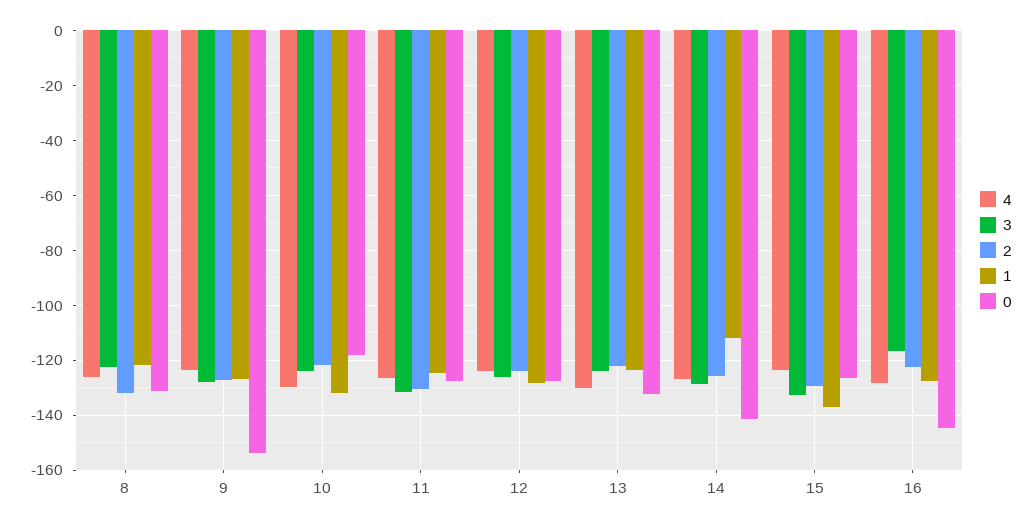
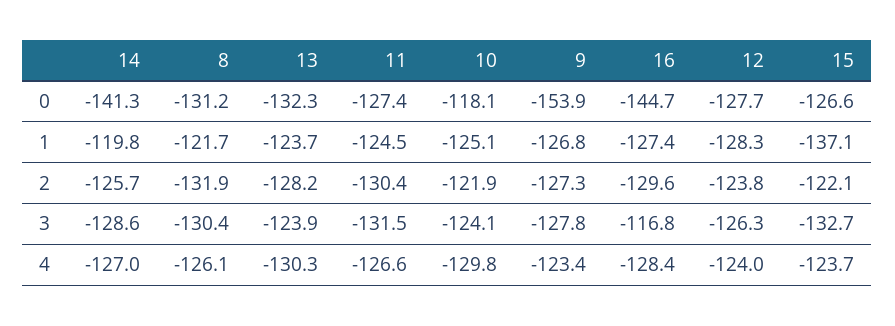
  {
    "4": {
      "8": -126.1,
      "9": -123.4,
      "10": -129.8,
      "11": -126.6,
      "12": -124,
      "13": -130.3,
      "14": -127,
      "15": -123.7,
      "16": -128.4
    },
    "3": {
-     "8": -122.5,
+     "8": -130.4,
      "9": -127.8,
      "10": -124.1,
      "11": -131.5,
      "12": -126.3,
      "13": -123.9,
      "14": -128.6,
      "15": -132.7,
      "16": -116.8
    },
    "2": {
      "8": -131.9,
      "9": -127.3,
      "10": -121.9,
      "11": -130.4,
      "12": -123.8,
-     "13": -122.5,
+     "13": -128.2,
      "14": -125.7,
-     "15": -130,
+     "15": -122.1,
-     "16": -122.5
+     "16": -129.6
    },
    "1": {
      "8": -121.7,
      "9": -126.8,
-     "10": -132.5,
+     "10": -125.1,
      "11": -124.5,
      "12": -128.3,
      "13": -123.7,
-     "14": -112.5,
+     "14": -119.8,
      "15": -137.1,
      "16": -127.4
    },
    "0": {
      "8": -131.2,
      "9": -153.9,
      "10": -118.1,
      "11": -127.4,
      "12": -127.7,
      "13": -132.3,
      "14": -141.3,
      "15": -126.6,
      "16": -144.7
    }
  }

